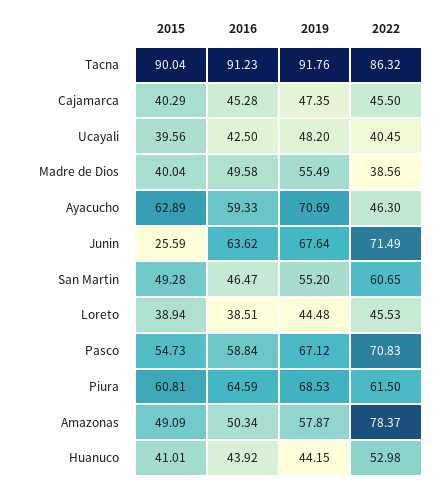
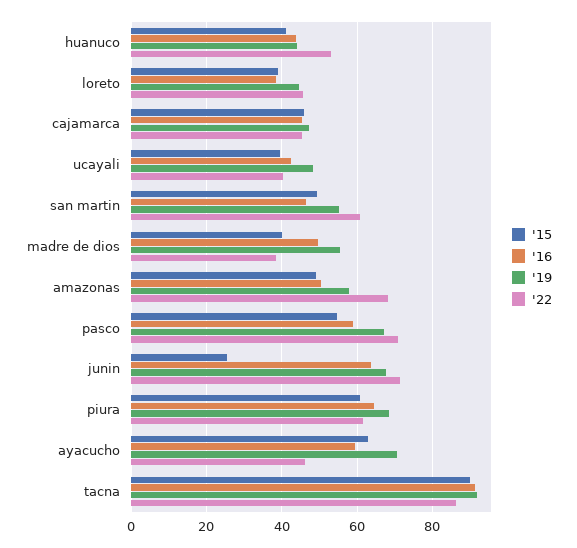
  {
    "2015": {
      "Tacna": 90.04,
-     "Cajamarca": 40.29,
+     "Cajamarca": 46,
      "Ucayali": 39.56,
      "Madre de Dios": 40.04,
      "Ayacucho": 62.89,
      "Junin": 25.59,
      "San Martin": 49.28,
      "Loreto": 38.94,
      "Pasco": 54.73,
      "Piura": 60.81,
      "Amazonas": 49.09,
      "Huanuco": 41.01
    },
    "2016": {
      "Tacna": 91.23,
      "Cajamarca": 45.28,
      "Ucayali": 42.5,
      "Madre de Dios": 49.58,
      "Ayacucho": 59.33,
      "Junin": 63.62,
      "San Martin": 46.47,
      "Loreto": 38.51,
      "Pasco": 58.84,
      "Piura": 64.59,
      "Amazonas": 50.34,
      "Huanuco": 43.92
    },
    "2019": {
      "Tacna": 91.76,
      "Cajamarca": 47.35,
      "Ucayali": 48.2,
      "Madre de Dios": 55.49,
      "Ayacucho": 70.69,
      "Junin": 67.64,
      "San Martin": 55.2,
      "Loreto": 44.48,
      "Pasco": 67.12,
      "Piura": 68.53,
      "Amazonas": 57.87,
      "Huanuco": 44.15
    },
    "2022": {
      "Tacna": 86.32,
      "Cajamarca": 45.5,
      "Ucayali": 40.45,
      "Madre de Dios": 38.56,
      "Ayacucho": 46.3,
      "Junin": 71.49,
      "San Martin": 60.65,
      "Loreto": 45.53,
      "Pasco": 70.83,
      "Piura": 61.5,
-     "Amazonas": 78.37,
+     "Amazonas": 68,
      "Huanuco": 52.98
    }
  }

